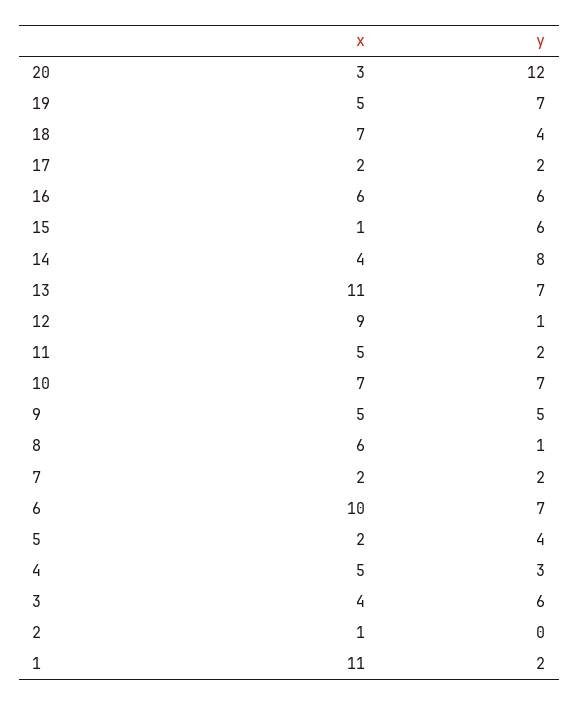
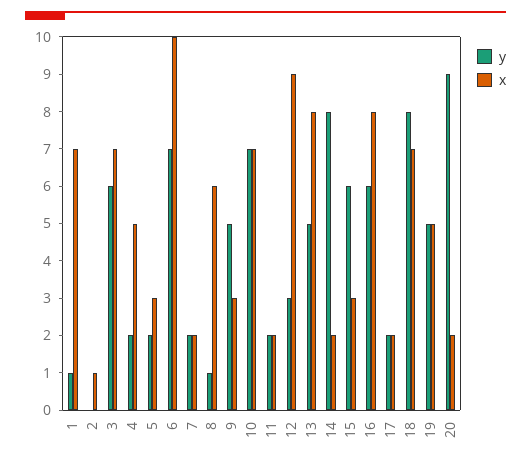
  {
    "x": {
-     "20": 3,
+     "20": 2,
      "19": 5,
      "18": 7,
      "17": 2,
-     "16": 6,
+     "16": 8,
-     "15": 1,
+     "15": 3,
-     "14": 4,
+     "14": 2,
-     "13": 11,
+     "13": 8,
      "12": 9,
-     "11": 5,
+     "11": 2,
      "10": 7,
-     "9": 5,
+     "9": 3,
      "8": 6,
      "7": 2,
      "6": 10,
-     "5": 2,
+     "5": 3,
      "4": 5,
-     "3": 4,
+     "3": 7,
      "2": 1,
-     "1": 11
+     "1": 7
    },
    "y": {
-     "20": 12,
+     "20": 9,
-     "19": 7,
+     "19": 5,
-     "18": 4,
+     "18": 8,
      "17": 2,
      "16": 6,
      "15": 6,
      "14": 8,
-     "13": 7,
+     "13": 5,
-     "12": 1,
+     "12": 3,
      "11": 2,
      "10": 7,
      "9": 5,
      "8": 1,
      "7": 2,
      "6": 7,
-     "5": 4,
+     "5": 2,
-     "4": 3,
+     "4": 2,
      "3": 6,
      "2": 0,
-     "1": 2
+     "1": 1
    }
  }

